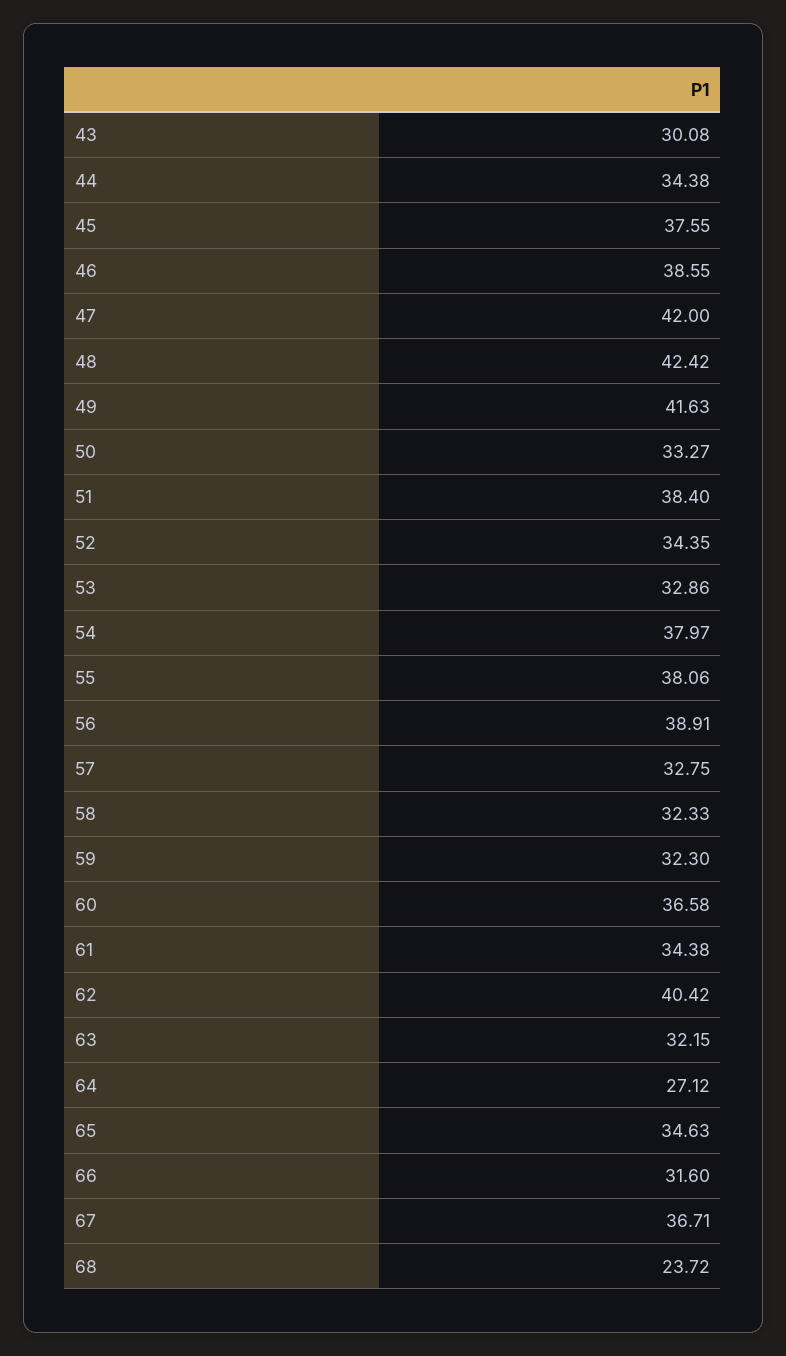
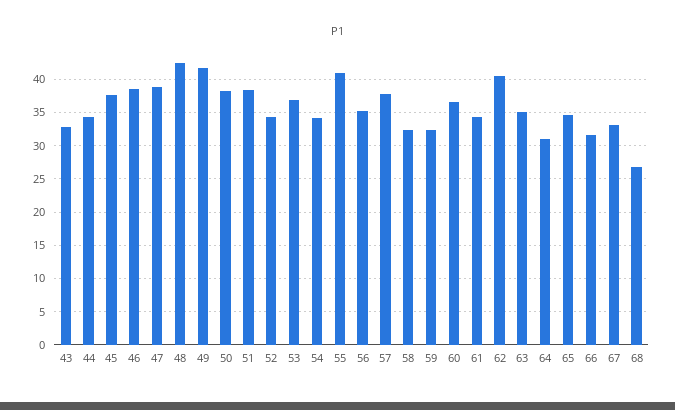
  {
-   "43": 30.08,
+   "43": 33,
    "44": 34.38,
    "45": 37.55,
    "46": 38.55,
-   "47": 42,
+   "47": 39,
    "48": 42.42,
    "49": 41.63,
-   "50": 33.27,
+   "50": 38,
    "51": 38.4,
    "52": 34.35,
-   "53": 32.86,
+   "53": 37,
-   "54": 37.97,
+   "54": 34,
-   "55": 38.06,
+   "55": 41,
-   "56": 38.91,
+   "56": 35,
-   "57": 32.75,
+   "57": 38,
    "58": 32.33,
    "59": 32.3,
    "60": 36.58,
    "61": 34.38,
    "62": 40.42,
-   "63": 32.15,
+   "63": 35,
-   "64": 27.12,
+   "64": 31,
    "65": 34.63,
    "66": 31.6,
-   "67": 36.71,
+   "67": 33,
-   "68": 23.72
+   "68": 27
  }

